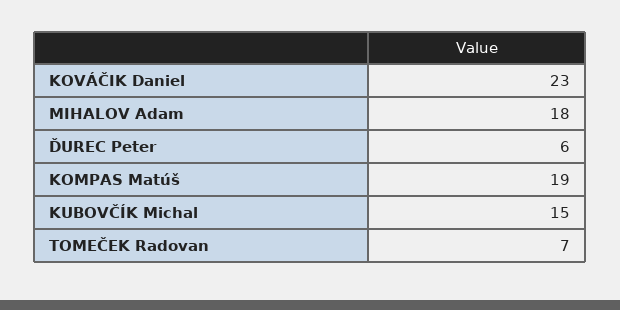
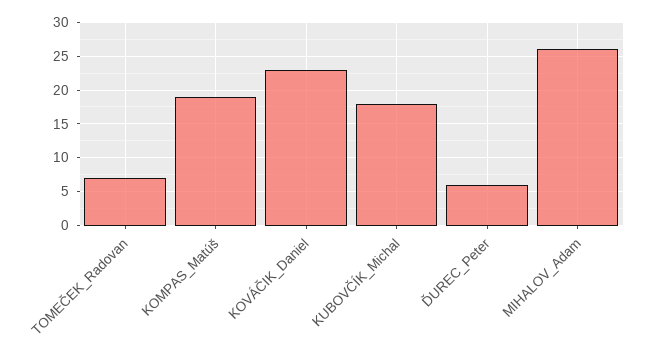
  {
    "KOVÁČIK Daniel": 23,
-   "MIHALOV Adam": 18,
+   "MIHALOV Adam": 26,
    "ĎUREC Peter": 6,
    "KOMPAS Matúš": 19,
-   "KUBOVČÍK Michal": 15,
+   "KUBOVČÍK Michal": 18,
    "TOMEČEK Radovan": 7
  }

